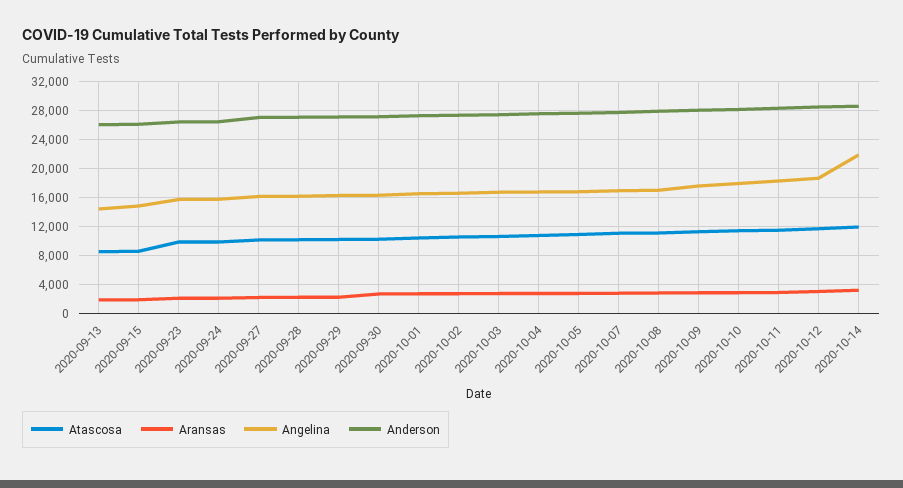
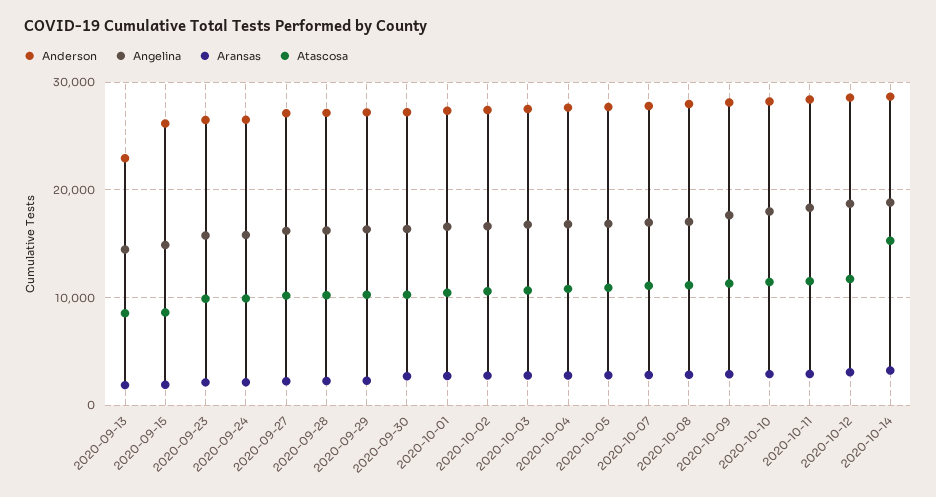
  {
    "Atascosa": {
      "2020-09-13": 9000,
      "2020-09-15": 9000,
      "2020-09-23": 10000,
      "2020-09-24": 10000,
      "2020-09-27": 10000,
      "2020-09-28": 10000,
      "2020-09-29": 10000,
      "2020-09-30": 10000,
      "2020-10-01": 10000,
      "2020-10-02": 11000,
      "2020-10-03": 11000,
      "2020-10-04": 11000,
      "2020-10-05": 11000,
      "2020-10-07": 11000,
      "2020-10-08": 11000,
      "2020-10-09": 11000,
      "2020-10-10": 11000,
      "2020-10-11": 12000,
      "2020-10-12": 12000,
-     "2020-10-14": 12000
+     "2020-10-14": 15000
    },
    "Aransas": {
      "2020-09-13": 2000,
      "2020-09-15": 2000,
      "2020-09-23": 2000,
      "2020-09-24": 2000,
      "2020-09-27": 2000,
      "2020-09-28": 2000,
      "2020-09-29": 2000,
      "2020-09-30": 3000,
      "2020-10-01": 3000,
      "2020-10-02": 3000,
      "2020-10-03": 3000,
      "2020-10-04": 3000,
      "2020-10-05": 3000,
      "2020-10-07": 3000,
      "2020-10-08": 3000,
      "2020-10-09": 3000,
      "2020-10-10": 3000,
      "2020-10-11": 3000,
      "2020-10-12": 3000,
      "2020-10-14": 3000
    },
    "Angelina": {
      "2020-09-13": 14000,
      "2020-09-15": 15000,
      "2020-09-23": 16000,
      "2020-09-24": 16000,
      "2020-09-27": 16000,
      "2020-09-28": 16000,
      "2020-09-29": 16000,
      "2020-09-30": 16000,
      "2020-10-01": 17000,
      "2020-10-02": 17000,
      "2020-10-03": 17000,
      "2020-10-04": 17000,
      "2020-10-05": 17000,
      "2020-10-07": 17000,
      "2020-10-08": 17000,
      "2020-10-09": 18000,
      "2020-10-10": 18000,
      "2020-10-11": 18000,
      "2020-10-12": 19000,
-     "2020-10-14": 22000
+     "2020-10-14": 19000
    },
    "Anderson": {
-     "2020-09-13": 26000,
+     "2020-09-13": 23000,
      "2020-09-15": 26000,
      "2020-09-23": 26000,
      "2020-09-24": 26000,
      "2020-09-27": 27000,
      "2020-09-28": 27000,
      "2020-09-29": 27000,
      "2020-09-30": 27000,
      "2020-10-01": 27000,
      "2020-10-02": 27000,
      "2020-10-03": 27000,
      "2020-10-04": 28000,
      "2020-10-05": 28000,
      "2020-10-07": 28000,
      "2020-10-08": 28000,
      "2020-10-09": 28000,
      "2020-10-10": 28000,
      "2020-10-11": 28000,
      "2020-10-12": 29000,
      "2020-10-14": 29000
    }
  }

